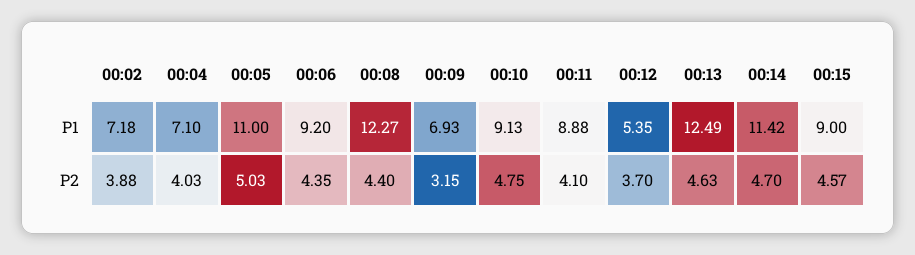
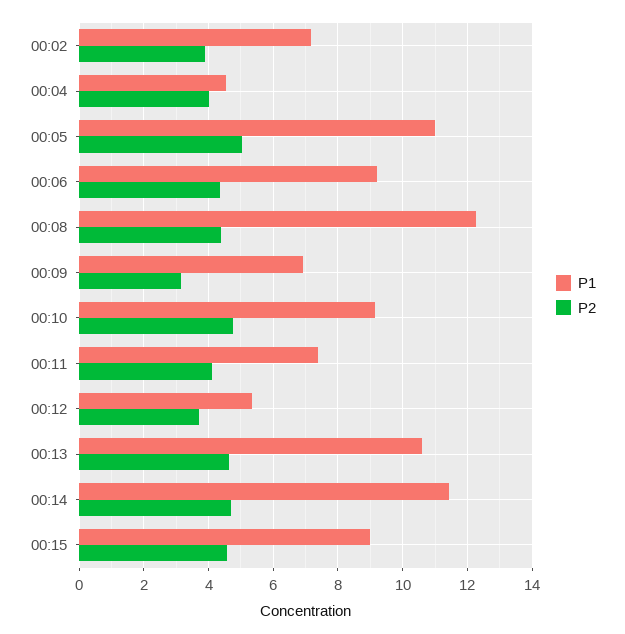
  {
    "P1": {
      "00:02": 7.18,
-     "00:04": 7.1,
+     "00:04": 4.6,
      "00:05": 11,
      "00:06": 9.2,
      "00:08": 12.27,
      "00:09": 6.93,
      "00:10": 9.13,
-     "00:11": 8.88,
+     "00:11": 7.4,
      "00:12": 5.35,
-     "00:13": 12.49,
+     "00:13": 10.6,
      "00:14": 11.42,
      "00:15": 9
    },
    "P2": {
      "00:02": 3.88,
      "00:04": 4.03,
      "00:05": 5.03,
      "00:06": 4.35,
      "00:08": 4.4,
      "00:09": 3.15,
      "00:10": 4.75,
      "00:11": 4.1,
      "00:12": 3.7,
      "00:13": 4.63,
      "00:14": 4.7,
      "00:15": 4.57
    }
  }

